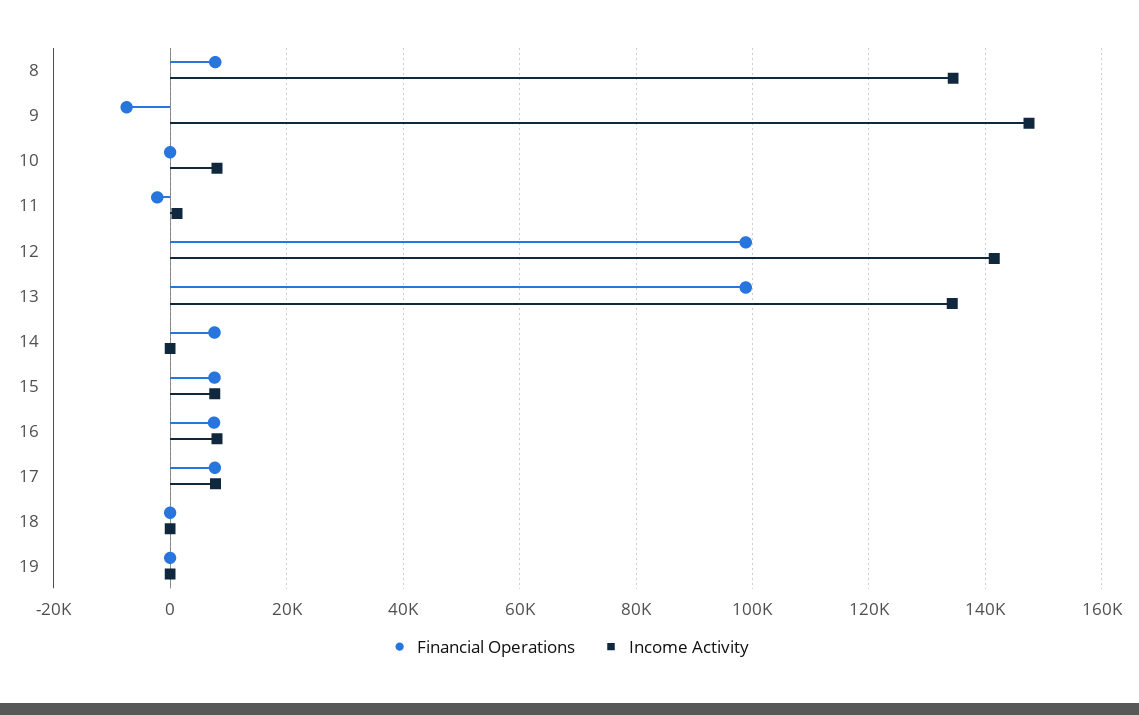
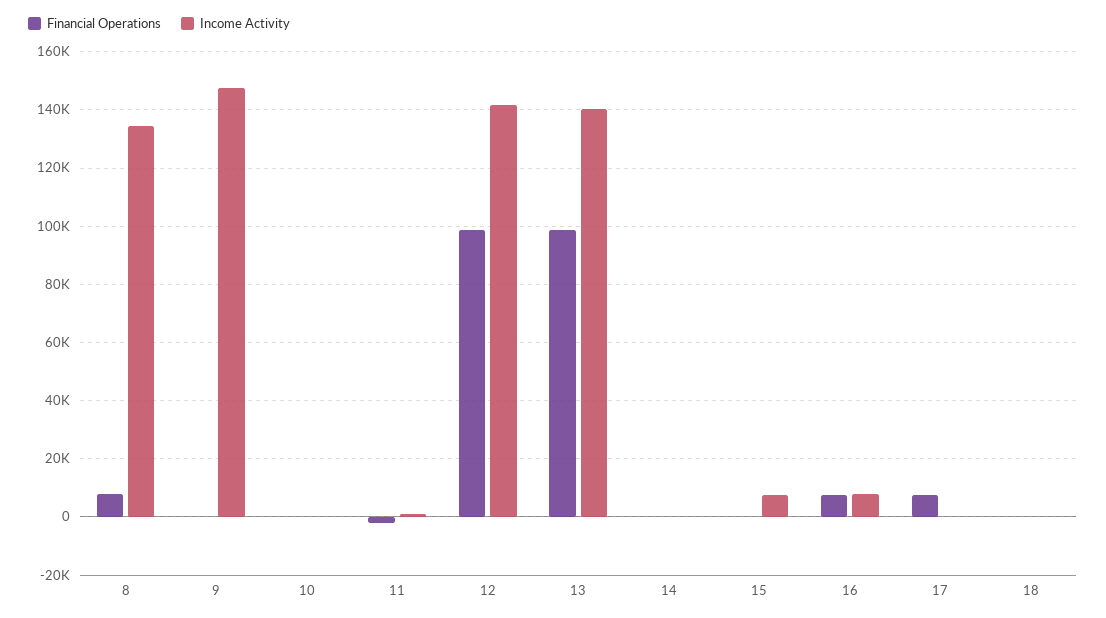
  {
    "Financial Operations": {
      "8": 8000,
-     "9": -8000,
+     "9": 0,
      "10": 0,
      "11": -2000,
      "12": 98000,
      "13": 98000,
-     "14": 8000,
+     "14": 0,
-     "15": 8000,
+     "15": 0,
      "16": 8000,
      "17": 8000,
-     "18": 0,
+     "18": 0
-     "19": 0
    },
    "Income Activity": {
      "8": 134000,
      "9": 148000,
-     "10": 8000,
+     "10": 0,
      "11": 2000,
      "12": 142000,
-     "13": 134000,
+     "13": 140000,
      "14": 0,
      "15": 8000,
      "16": 8000,
-     "17": 8000,
+     "17": 0,
-     "18": 0,
+     "18": 0
-     "19": 0
    }
  }

